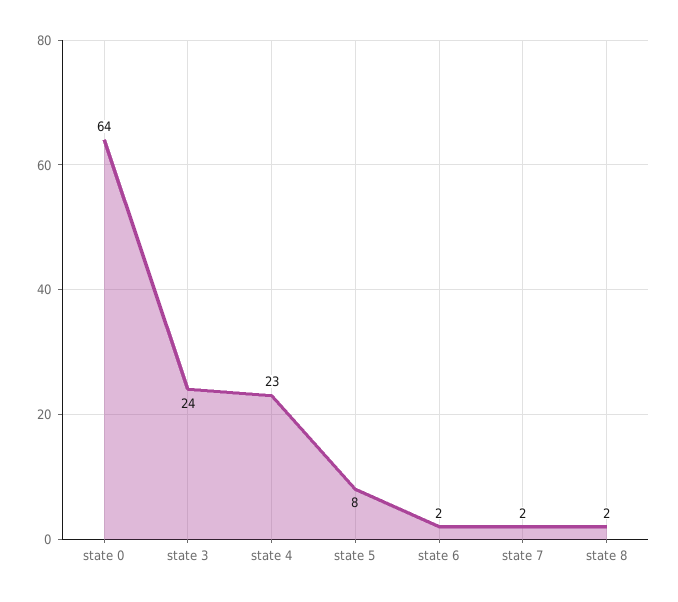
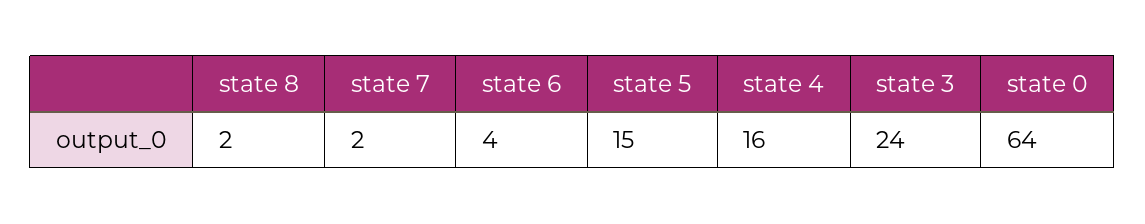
  {
    "state 0": 64,
    "state 3": 24,
-   "state 4": 23,
+   "state 4": 16,
-   "state 5": 8,
+   "state 5": 15,
-   "state 6": 2,
+   "state 6": 4,
    "state 7": 2,
    "state 8": 2
  }

